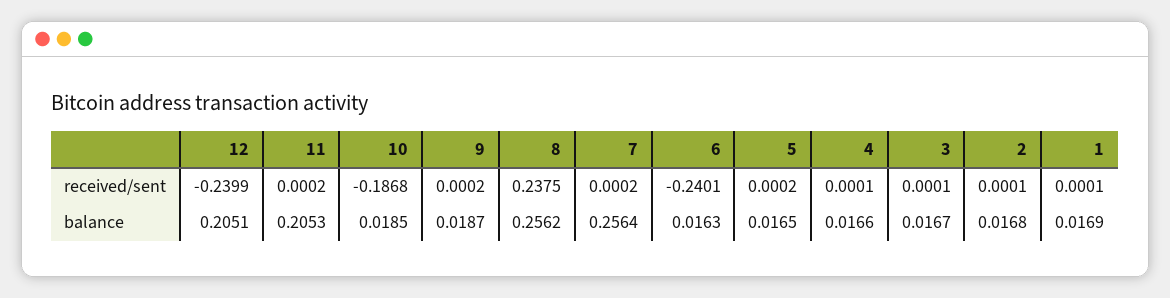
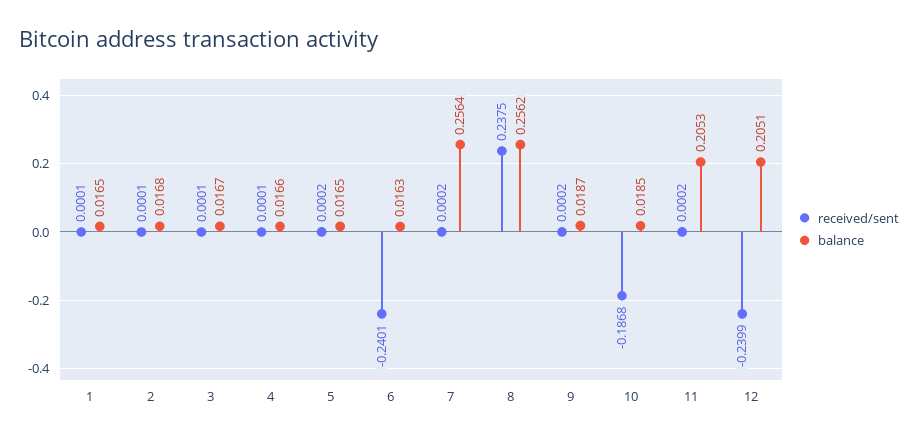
  {
    "received/sent": {
      "12": -0.2399,
      "11": 0.0002,
      "10": -0.1868,
      "9": 0.0002,
      "8": 0.2375,
      "7": 0.0002,
      "6": -0.2401,
      "5": 0.0002,
      "4": 0.0001,
      "3": 0.0001,
      "2": 0.0001,
      "1": 0.0001
    },
    "balance": {
      "12": 0.2051,
      "11": 0.2053,
      "10": 0.0185,
      "9": 0.0187,
      "8": 0.2562,
      "7": 0.2564,
      "6": 0.0163,
      "5": 0.0165,
      "4": 0.0166,
      "3": 0.0167,
      "2": 0.0168,
-     "1": 0.0169
+     "1": 0.0165
    }
  }

